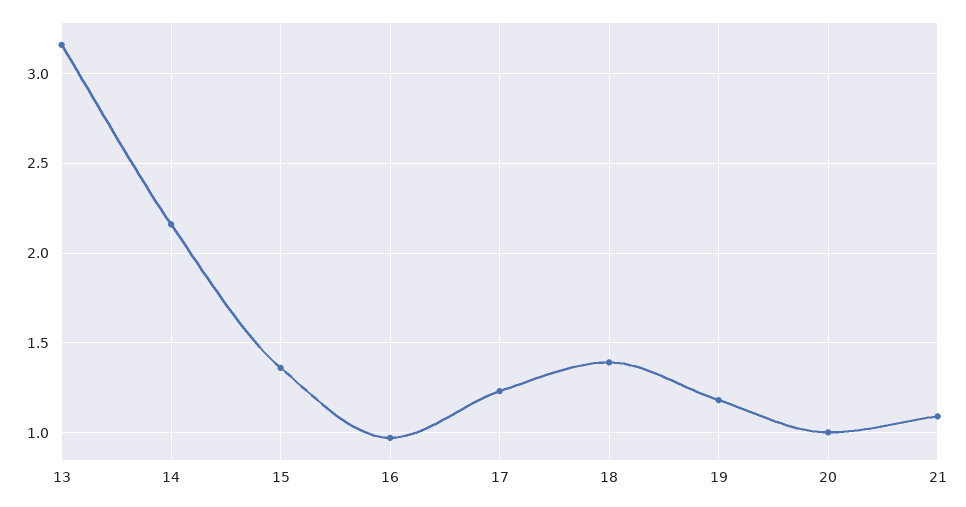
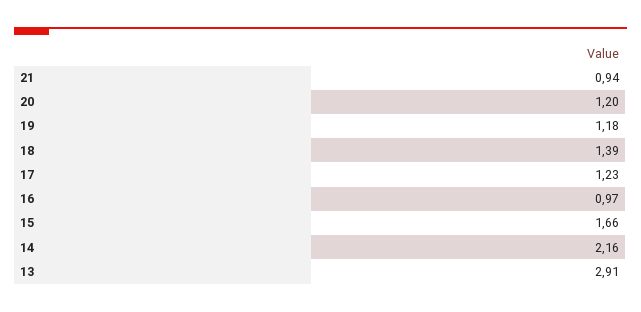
  {
-   "13": 3.15,
+   "13": 2.91,
    "14": 2.16,
-   "15": 1.35,
+   "15": 1.66,
    "16": 0.97,
    "17": 1.23,
    "18": 1.39,
    "19": 1.18,
-   "20": 1,
+   "20": 1.2,
-   "21": 1.1
+   "21": 0.94
  }

